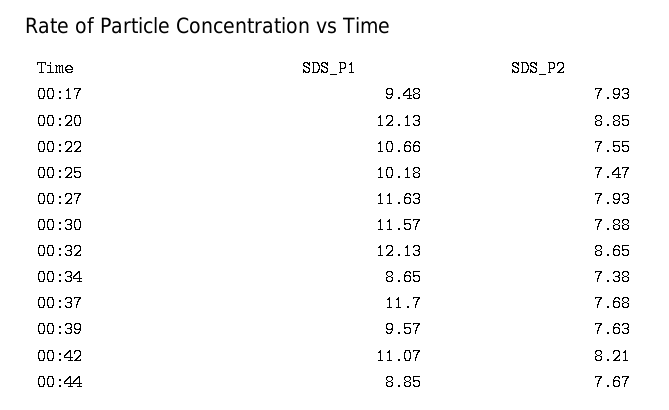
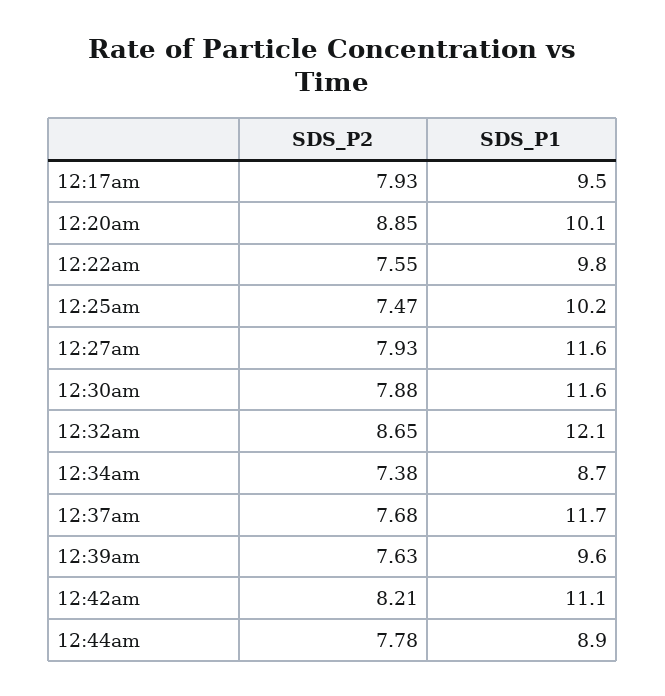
  {
    "SDS_P1": {
      "00:17": 9.48,
-     "00:20": 12.13,
+     "00:20": 10.1,
-     "00:22": 10.66,
+     "00:22": 9.8,
      "00:25": 10.18,
      "00:27": 11.63,
      "00:30": 11.57,
      "00:32": 12.13,
      "00:34": 8.65,
      "00:37": 11.7,
      "00:39": 9.57,
      "00:42": 11.07,
      "00:44": 8.85
    },
    "SDS_P2": {
      "00:17": 7.93,
      "00:20": 8.85,
      "00:22": 7.55,
      "00:25": 7.47,
      "00:27": 7.93,
      "00:30": 7.88,
      "00:32": 8.65,
      "00:34": 7.38,
      "00:37": 7.68,
      "00:39": 7.63,
      "00:42": 8.21,
-     "00:44": 7.67
+     "00:44": 7.78
    }
  }

